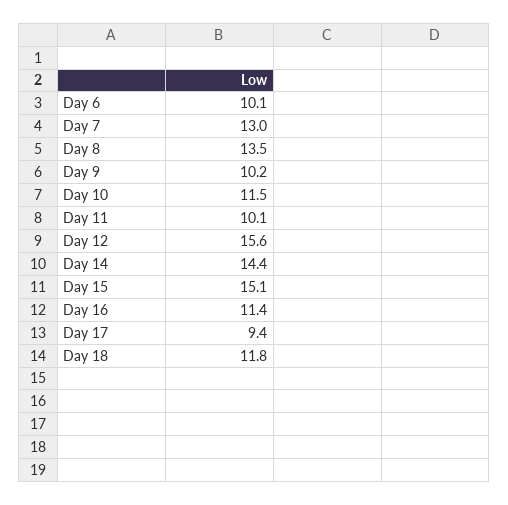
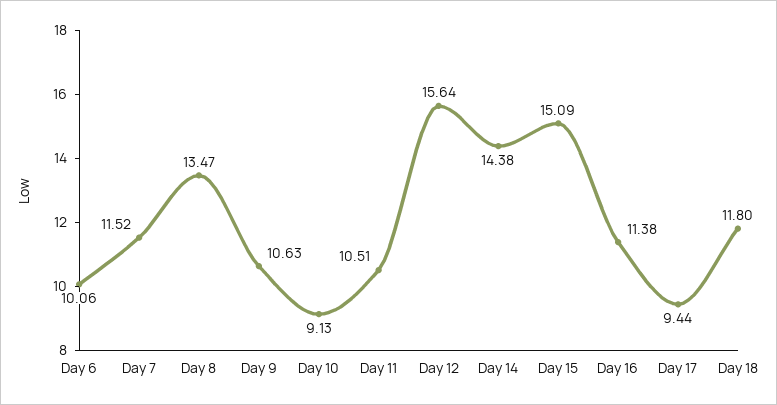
  {
    "Day 6": 10.06,
-   "Day 7": 13,
+   "Day 7": 11.52,
    "Day 8": 13.47,
-   "Day 9": 10.2,
+   "Day 9": 10.63,
-   "Day 10": 11.5,
+   "Day 10": 9.13,
-   "Day 11": 10.1,
+   "Day 11": 10.51,
    "Day 12": 15.64,
    "Day 14": 14.38,
    "Day 15": 15.09,
    "Day 16": 11.38,
    "Day 17": 9.44,
    "Day 18": 11.8
  }

